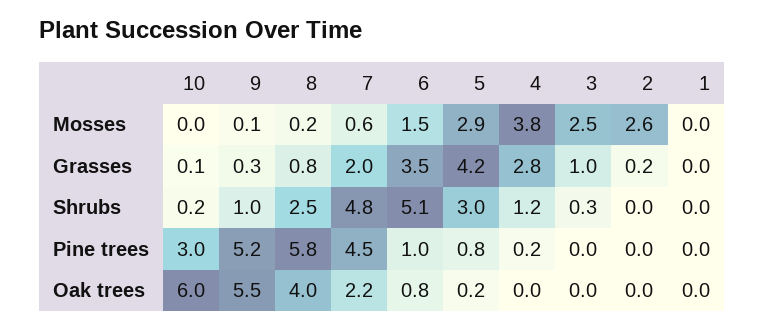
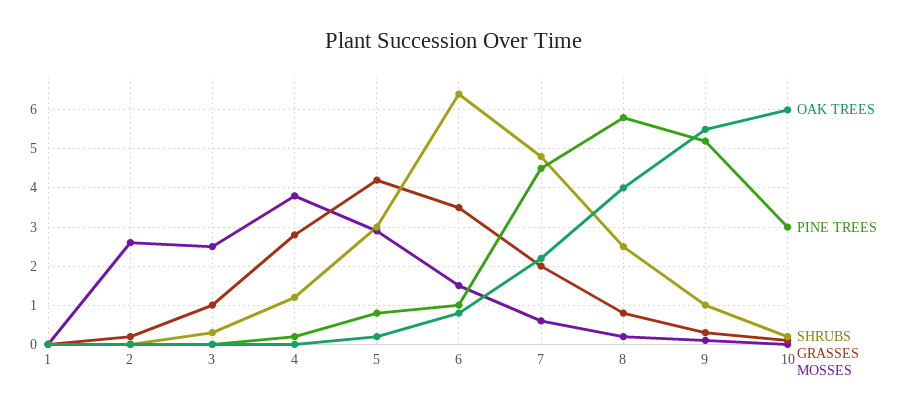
  {
    "Mosses": {
      "10": 0,
      "9": 0.1,
      "8": 0.2,
      "7": 0.6,
      "6": 1.5,
      "5": 2.9,
      "4": 3.8,
      "3": 2.5,
      "2": 2.6,
      "1": 0
    },
    "Grasses": {
      "10": 0.1,
      "9": 0.3,
      "8": 0.8,
      "7": 2,
      "6": 3.5,
      "5": 4.2,
      "4": 2.8,
      "3": 1,
      "2": 0.2,
      "1": 0
    },
    "Shrubs": {
      "10": 0.2,
      "9": 1,
      "8": 2.5,
      "7": 4.8,
-     "6": 5.1,
+     "6": 6.5,
      "5": 3,
      "4": 1.2,
      "3": 0.3,
      "2": 0,
      "1": 0
    },
    "Pine trees": {
      "10": 3,
      "9": 5.2,
      "8": 5.8,
      "7": 4.5,
      "6": 1,
      "5": 0.8,
      "4": 0.2,
      "3": 0,
      "2": 0,
      "1": 0
    },
    "Oak trees": {
      "10": 6,
      "9": 5.5,
      "8": 4,
      "7": 2.2,
      "6": 0.8,
      "5": 0.2,
      "4": 0,
      "3": 0,
      "2": 0,
      "1": 0
    }
  }

